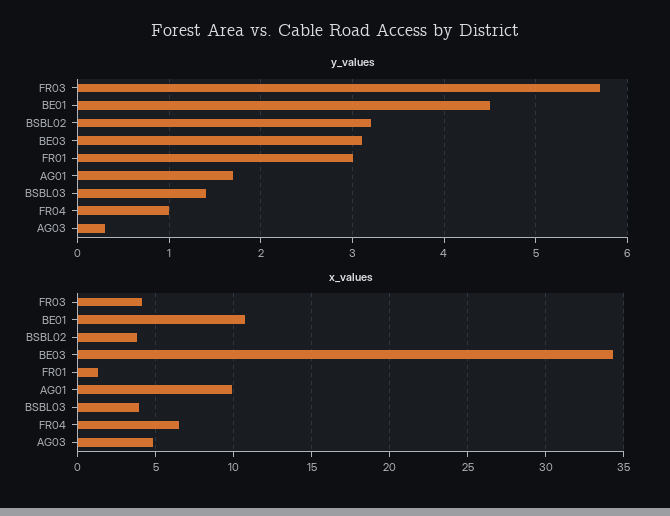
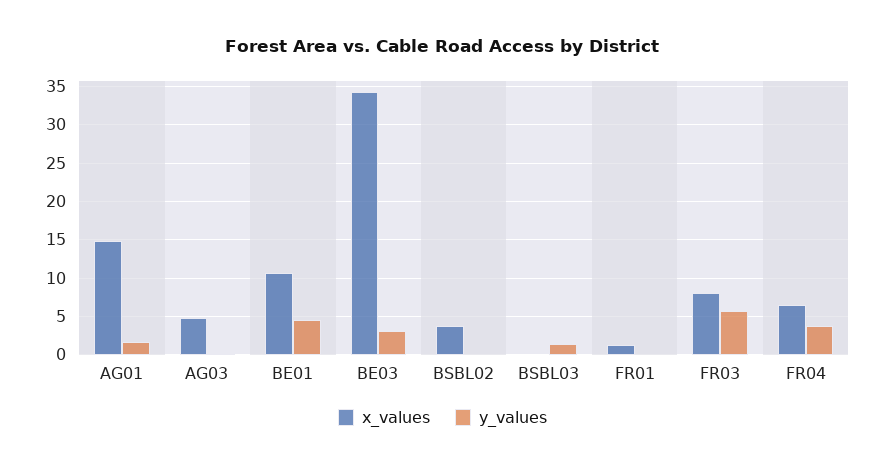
  {
    "y_values": {
      "FR03": 5.7,
      "BE01": 4.5,
-     "BSBL02": 3.2,
+     "BSBL02": 0,
      "BE03": 3.1,
-     "FR01": 3,
+     "FR01": 0,
      "AG01": 1.7,
      "BSBL03": 1.4,
-     "FR04": 1,
+     "FR04": 4,
      "AG03": 0.3
    },
    "x_values": {
-     "FR03": 4,
+     "FR03": 8,
      "BE01": 10.5,
      "BSBL02": 4,
      "BE03": 34.5,
      "FR01": 1.5,
-     "AG01": 10,
+     "AG01": 15,
-     "BSBL03": 4,
+     "BSBL03": 0,
      "FR04": 6.5,
      "AG03": 5
    }
  }

